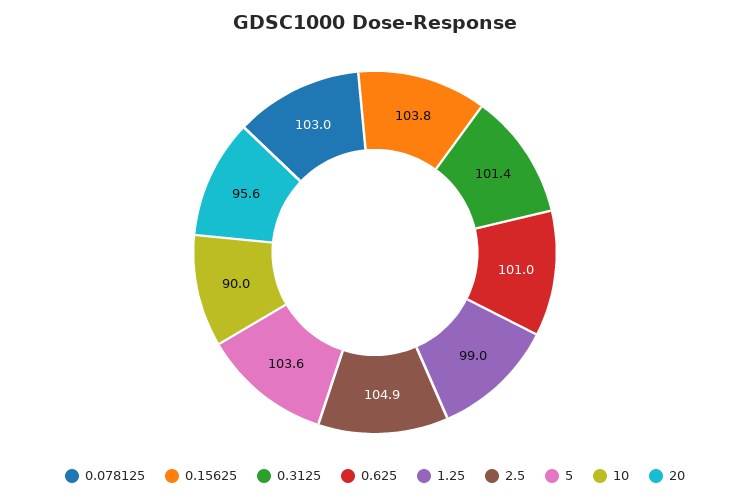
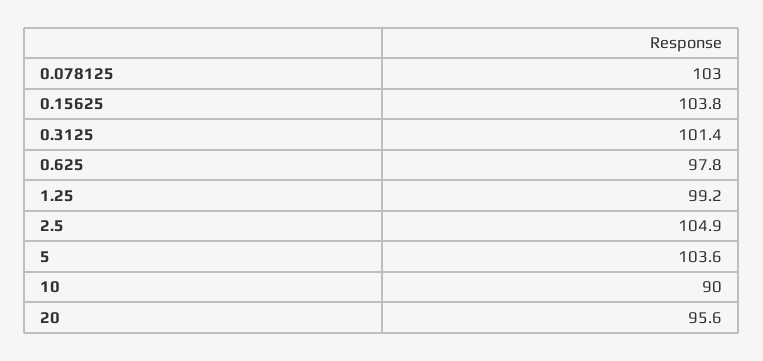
  {
    "0.078125": 103,
    "0.15625": 103.8,
    "0.3125": 101.4,
-   "0.625": 101,
+   "0.625": 97.8,
-   "1.25": 99,
+   "1.25": 99.2,
    "2.5": 104.9,
    "5": 103.6,
    "10": 90,
    "20": 95.6
  }

